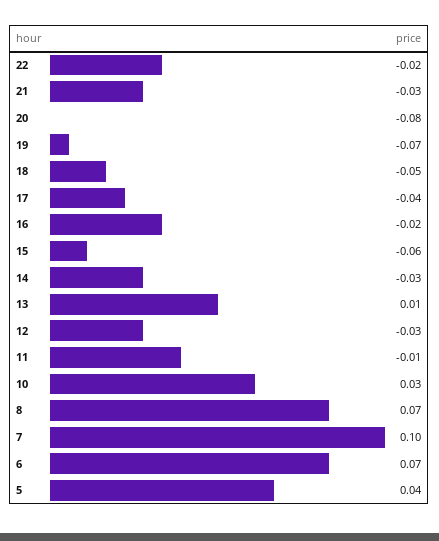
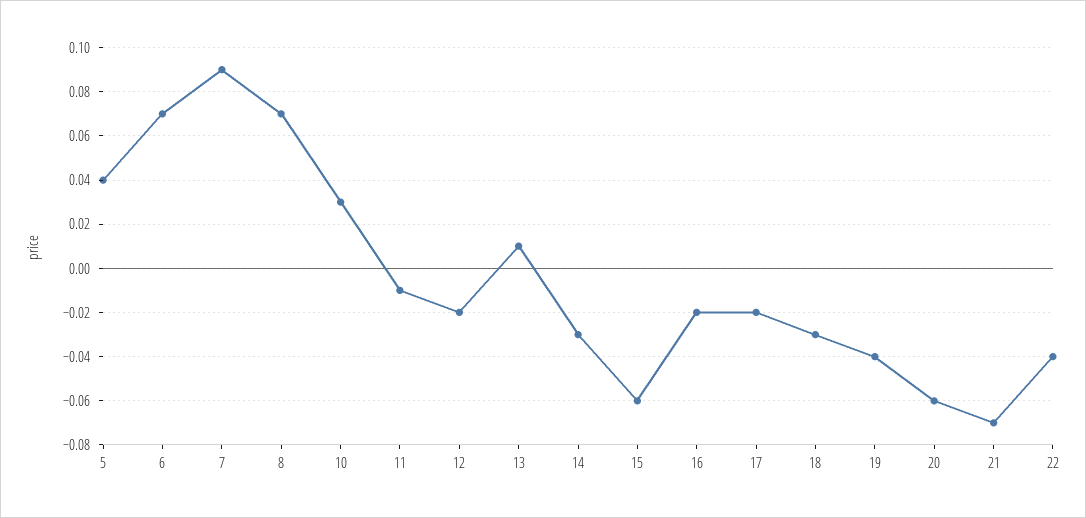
  {
-   "22": -0.02,
+   "22": -0.04,
-   "21": -0.03,
+   "21": -0.07,
-   "20": -0.08,
+   "20": -0.06,
-   "19": -0.07,
+   "19": -0.04,
-   "18": -0.05,
+   "18": -0.03,
-   "17": -0.04,
+   "17": -0.02,
    "16": -0.02,
    "15": -0.06,
    "14": -0.03,
    "13": 0.01,
-   "12": -0.03,
+   "12": -0.02,
    "11": -0.01,
    "10": 0.03,
    "8": 0.07,
-   "7": 0.1,
+   "7": 0.09,
    "6": 0.07,
    "5": 0.04
  }

